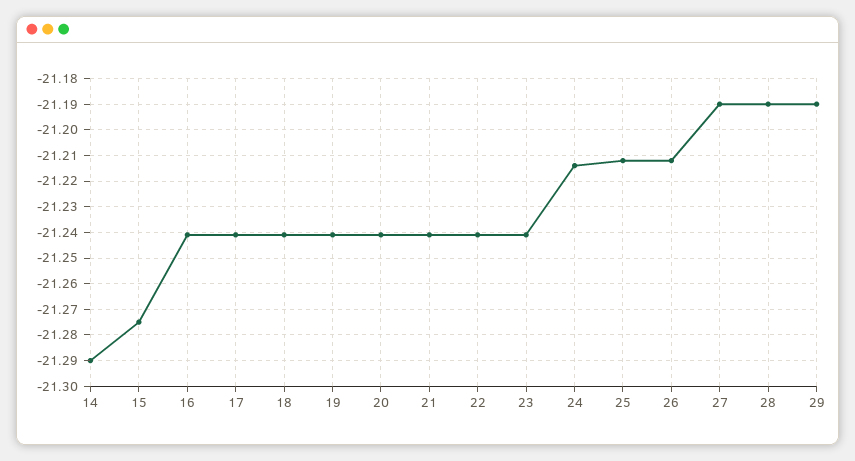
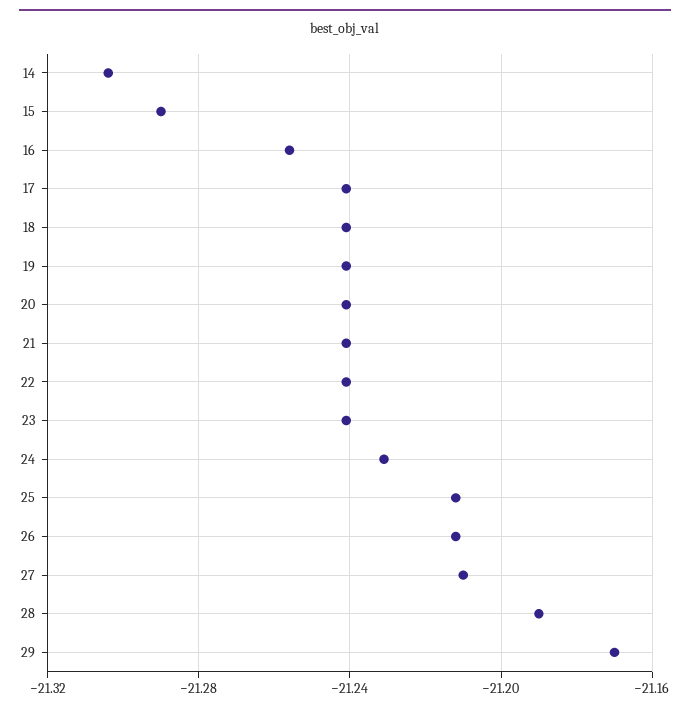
  {
-   "14": -21.29,
+   "14": -21.305,
-   "15": -21.275,
+   "15": -21.29,
-   "16": -21.24,
+   "16": -21.255,
    "17": -21.24,
    "18": -21.24,
    "19": -21.24,
    "20": -21.24,
    "21": -21.24,
    "22": -21.24,
    "23": -21.24,
-   "24": -21.215,
+   "24": -21.23,
    "25": -21.21,
    "26": -21.21,
-   "27": -21.19,
+   "27": -21.21,
    "28": -21.19,
-   "29": -21.19
+   "29": -21.17
  }

